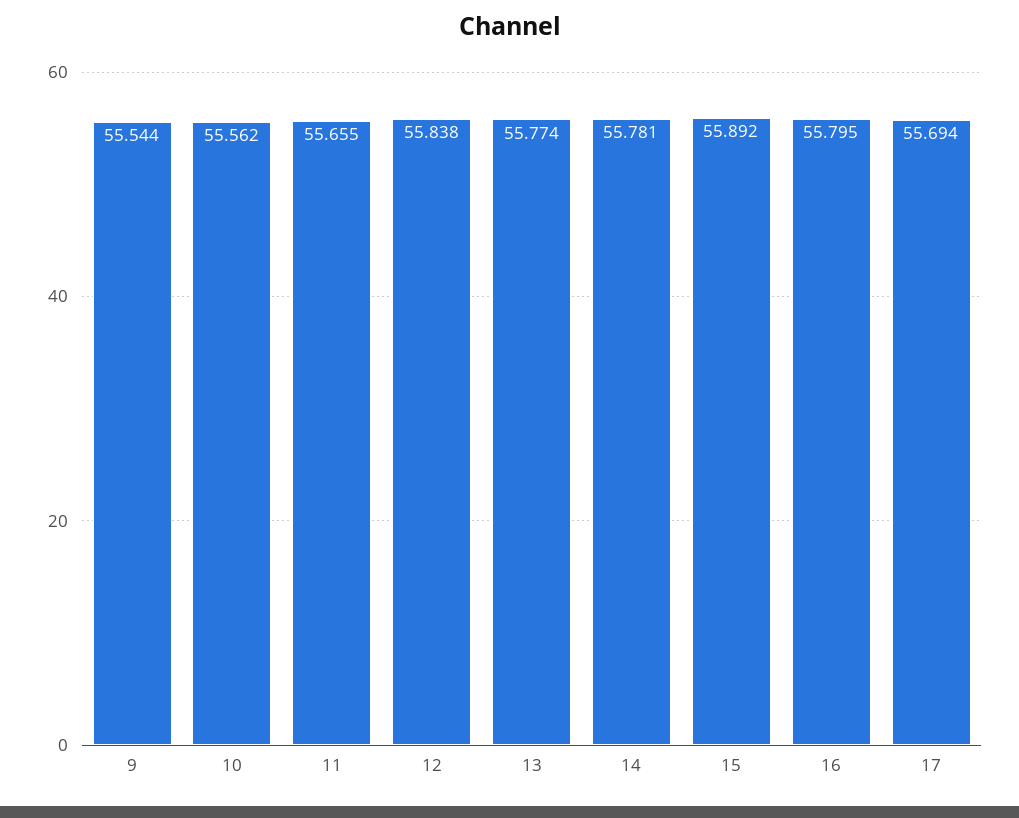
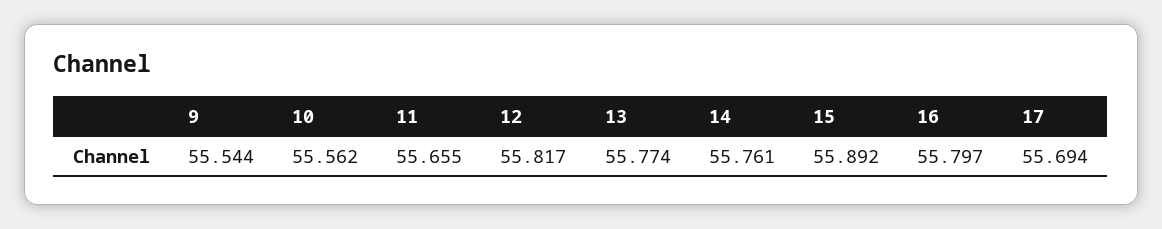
  {
    "9": 55.544,
    "10": 55.562,
    "11": 55.655,
-   "12": 55.838,
+   "12": 55.817,
    "13": 55.774,
-   "14": 55.781,
+   "14": 55.761,
    "15": 55.892,
-   "16": 55.795,
+   "16": 55.797,
    "17": 55.694
  }

